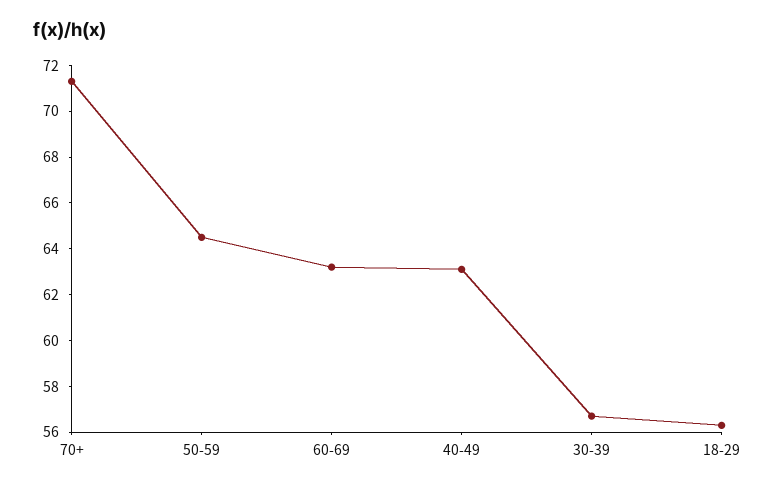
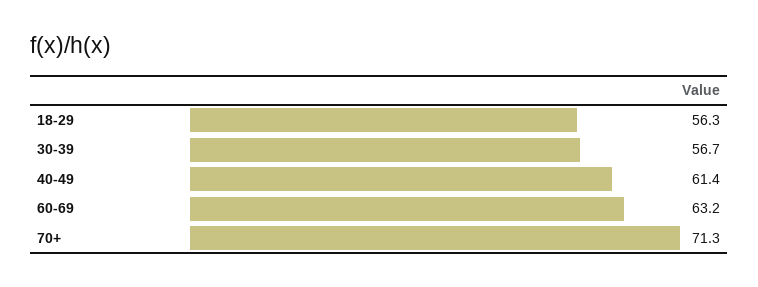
  {
    "70+": 71.3,
-   "50-59": 64.5,
    "60-69": 63.2,
-   "40-49": 63,
+   "40-49": 61.4,
    "30-39": 56.7,
    "18-29": 56.3
  }

